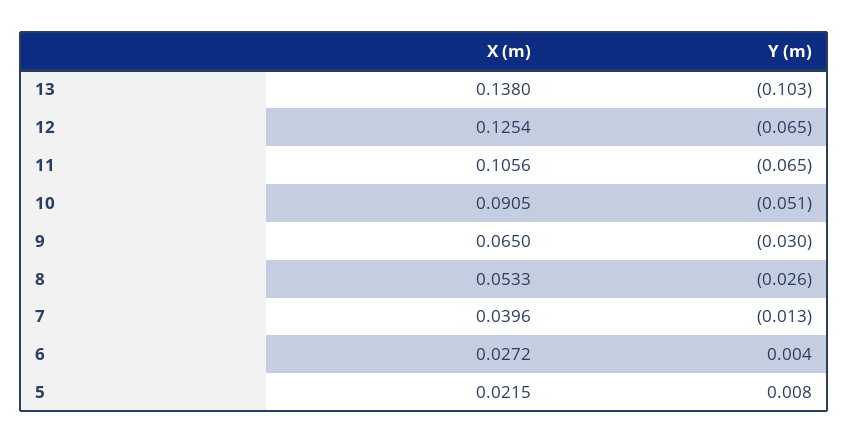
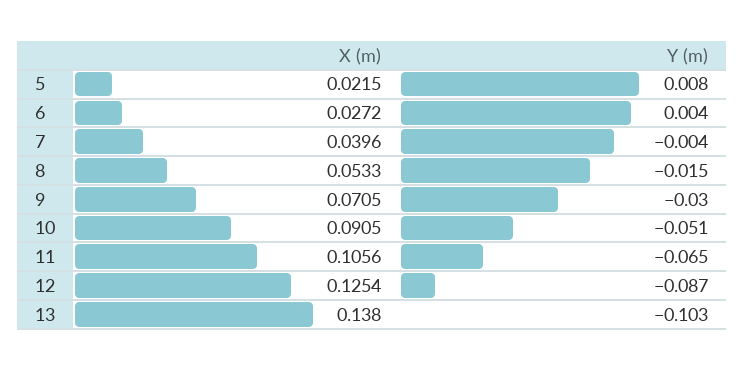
  {
    "X (m)": {
      "13": 0.138,
      "12": 0.1254,
      "11": 0.1056,
      "10": 0.0905,
-     "9": 0.065,
+     "9": 0.0705,
      "8": 0.0533,
      "7": 0.0396,
      "6": 0.0272,
      "5": 0.0215
    },
    "Y (m)": {
      "13": -0.103,
-     "12": -0.065,
+     "12": -0.087,
      "11": -0.065,
      "10": -0.051,
      "9": -0.03,
-     "8": -0.026,
+     "8": -0.015,
-     "7": -0.013,
+     "7": -0.004,
      "6": 0.004,
      "5": 0.008
    }
  }

